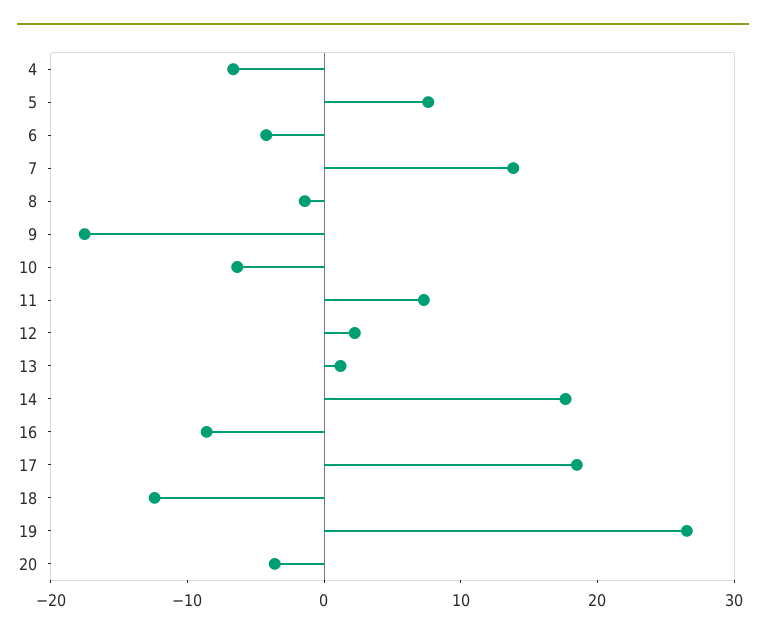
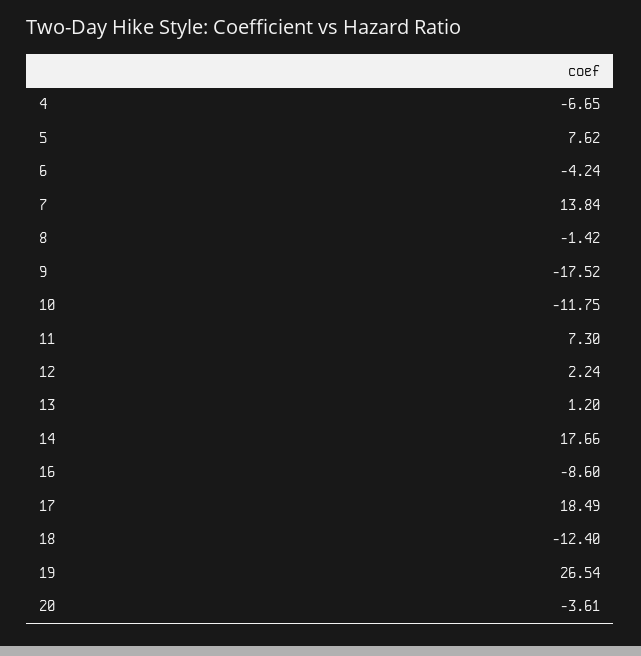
  {
    "4": -6.65,
    "5": 7.62,
    "6": -4.24,
    "7": 13.84,
    "8": -1.42,
    "9": -17.52,
-   "10": -6,
+   "10": -11.75,
    "11": 7.3,
    "12": 2.24,
    "13": 1.2,
    "14": 17.66,
    "16": -8.6,
    "17": 18.49,
    "18": -12.4,
    "19": 26.54,
    "20": -3.61
  }

